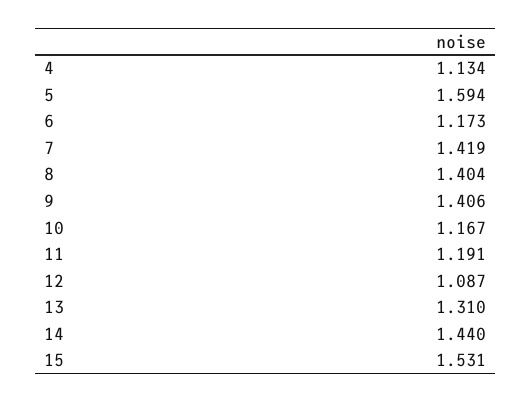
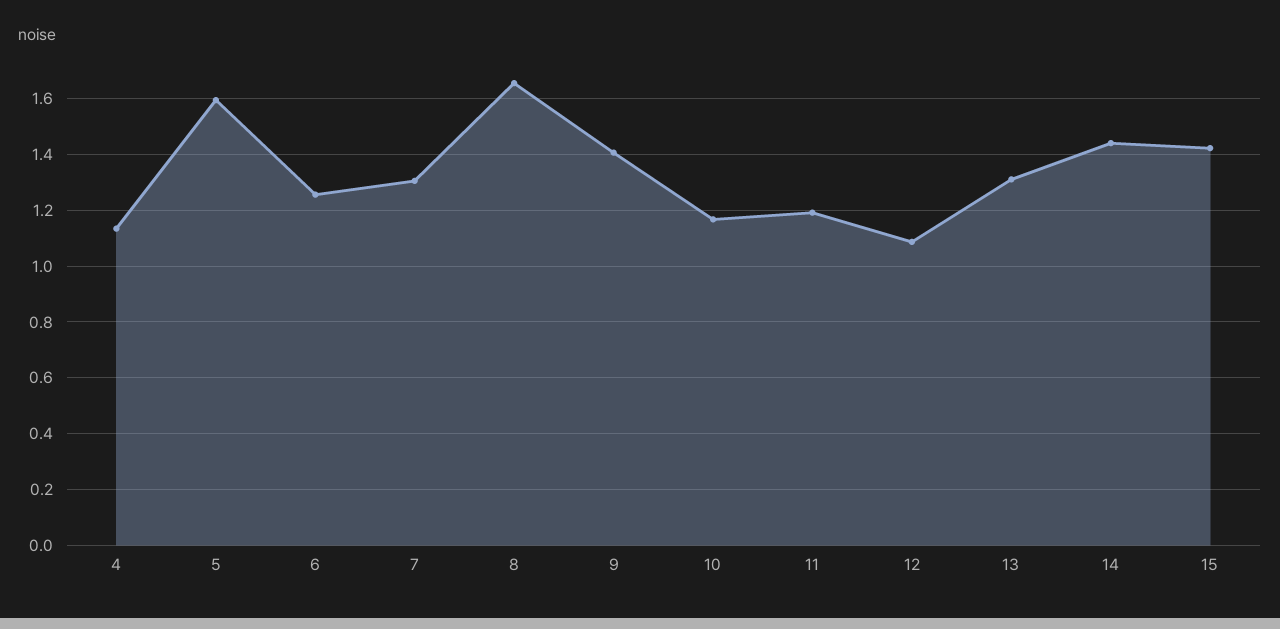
  {
    "4": 1.134,
    "5": 1.594,
-   "6": 1.173,
+   "6": 1.25,
-   "7": 1.419,
+   "7": 1.3,
-   "8": 1.404,
+   "8": 1.65,
    "9": 1.406,
    "10": 1.167,
    "11": 1.191,
    "12": 1.087,
    "13": 1.31,
    "14": 1.44,
-   "15": 1.531
+   "15": 1.425
  }

